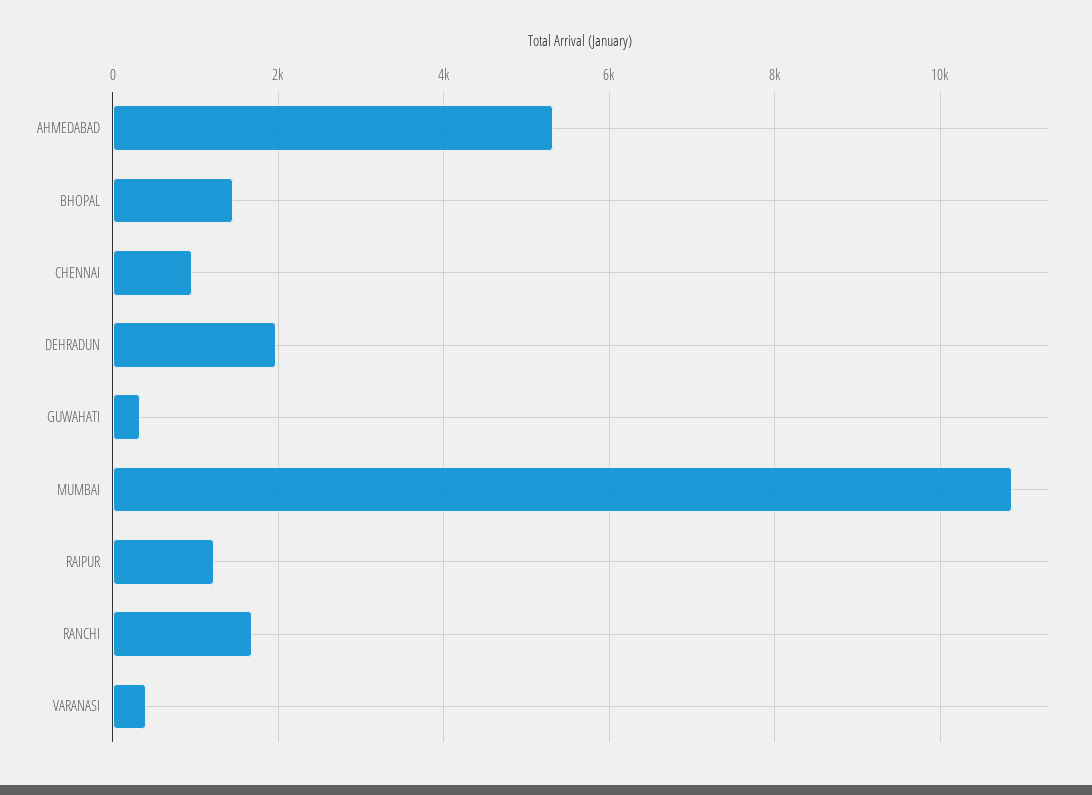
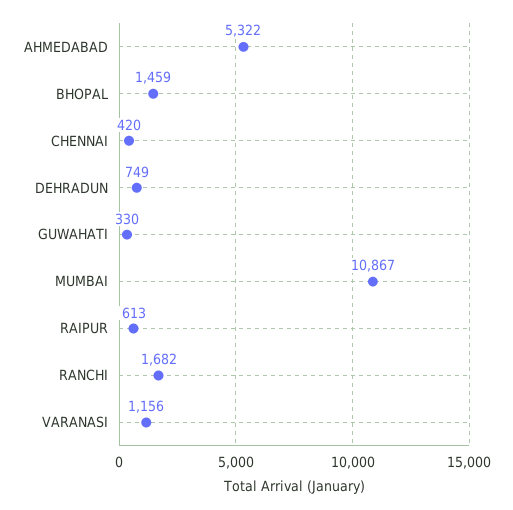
  {
    "AHMEDABAD": 5322,
    "BHOPAL": 1459,
-   "CHENNAI": 1000,
+   "CHENNAI": 420,
-   "DEHRADUN": 2000,
+   "DEHRADUN": 749,
    "GUWAHATI": 330,
    "MUMBAI": 10867,
-   "RAIPUR": 1200,
+   "RAIPUR": 613,
    "RANCHI": 1682,
-   "VARANASI": 400
+   "VARANASI": 1156
  }

